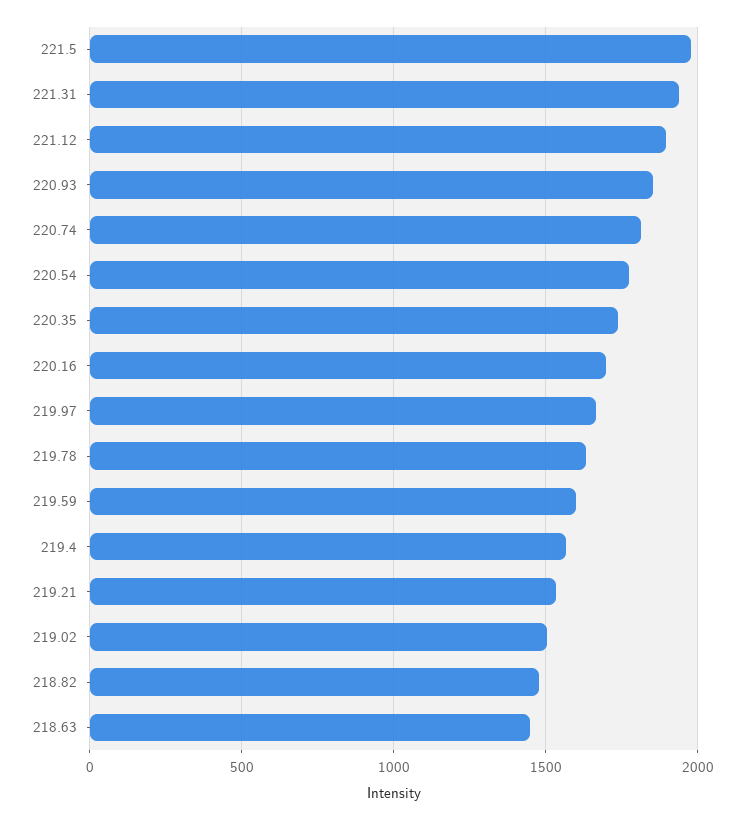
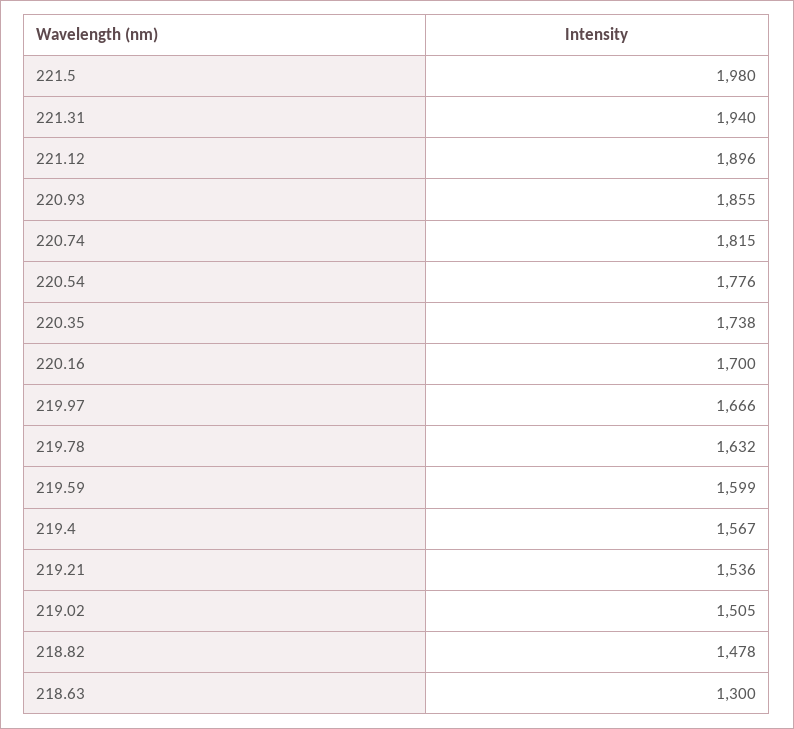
  {
    "221.5": 1980,
    "221.31": 1940,
    "221.12": 1896,
    "220.93": 1855,
    "220.74": 1815,
    "220.54": 1776,
    "220.35": 1738,
    "220.16": 1700,
    "219.97": 1666,
    "219.78": 1632,
    "219.59": 1599,
    "219.4": 1567,
    "219.21": 1536,
    "219.02": 1505,
    "218.82": 1478,
-   "218.63": 1450
+   "218.63": 1300
  }

